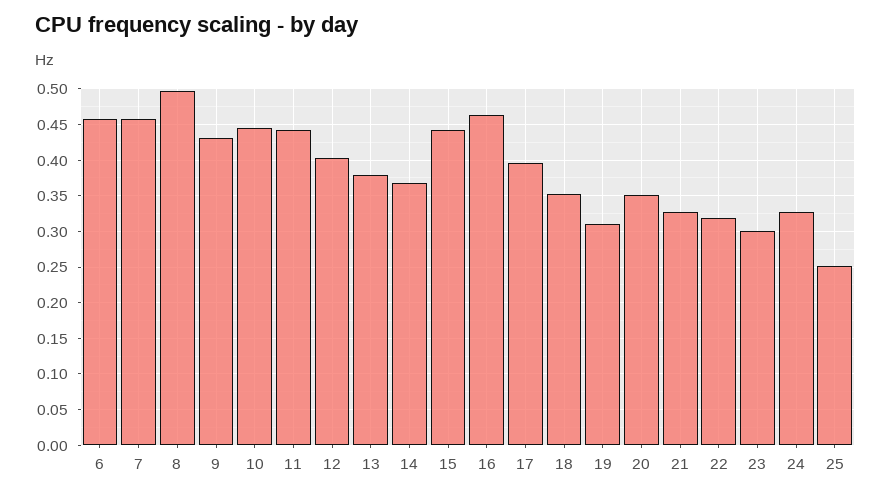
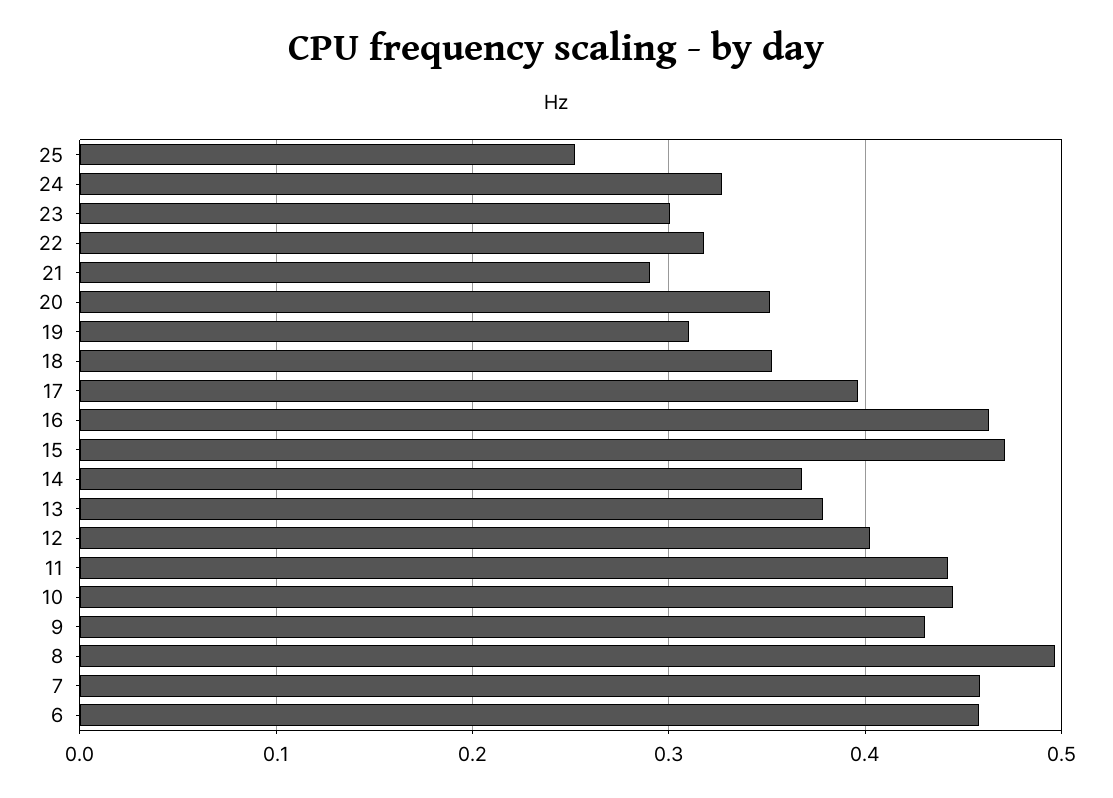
  {
    "6": 0.46,
    "7": 0.46,
    "8": 0.5,
    "9": 0.43,
    "10": 0.44,
    "11": 0.44,
    "12": 0.4,
    "13": 0.38,
    "14": 0.37,
-   "15": 0.44,
+   "15": 0.47,
    "16": 0.46,
    "17": 0.4,
    "18": 0.35,
    "19": 0.31,
    "20": 0.35,
-   "21": 0.33,
+   "21": 0.29,
    "22": 0.32,
    "23": 0.3,
    "24": 0.33,
    "25": 0.25
  }

